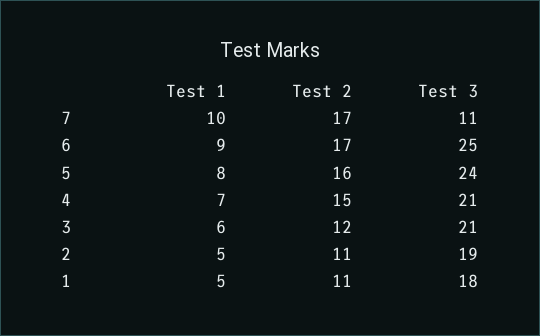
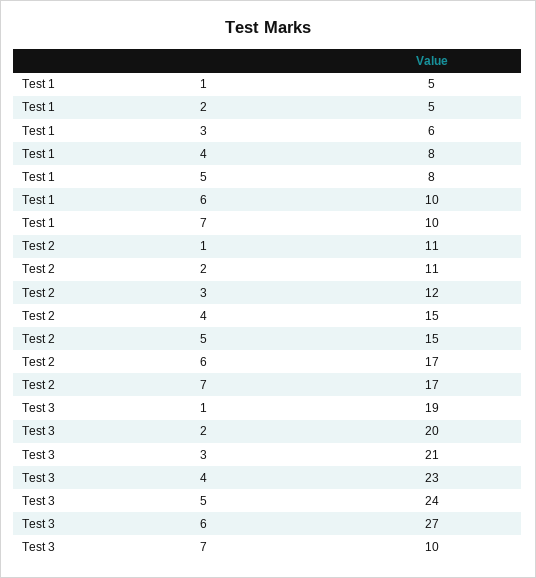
  {
    "Test 1": {
      "7": 10,
-     "6": 9,
+     "6": 10,
      "5": 8,
-     "4": 7,
+     "4": 8,
      "3": 6,
      "2": 5,
      "1": 5
    },
    "Test 2": {
      "7": 17,
      "6": 17,
-     "5": 16,
+     "5": 15,
      "4": 15,
      "3": 12,
      "2": 11,
      "1": 11
    },
    "Test 3": {
-     "7": 11,
+     "7": 10,
-     "6": 25,
+     "6": 27,
      "5": 24,
-     "4": 21,
+     "4": 23,
      "3": 21,
-     "2": 19,
+     "2": 20,
-     "1": 18
+     "1": 19
    }
  }

